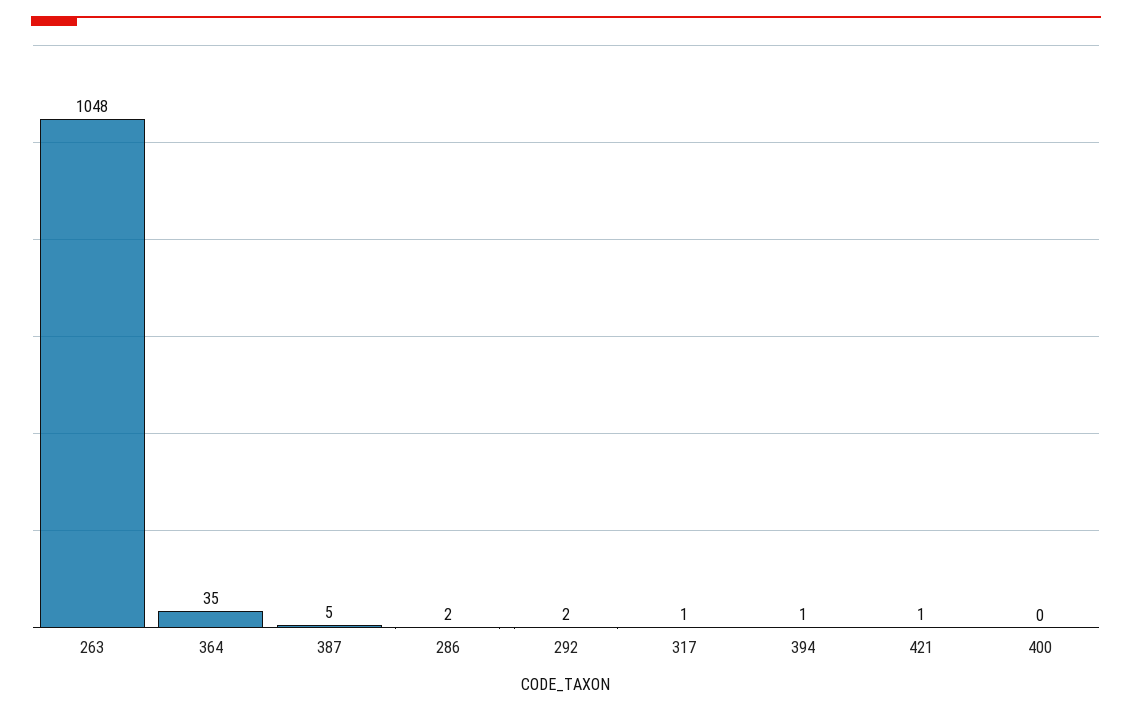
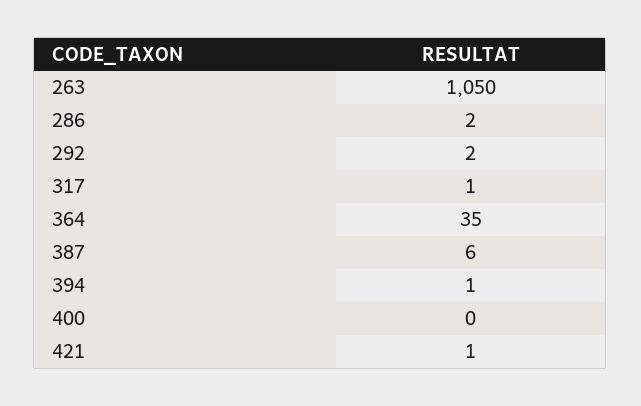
  {
-   "263": 1048,
+   "263": 1050,
    "364": 35,
-   "387": 5,
+   "387": 6,
    "286": 2,
    "292": 2,
    "317": 1,
    "394": 1,
    "421": 1,
    "400": 0
  }

